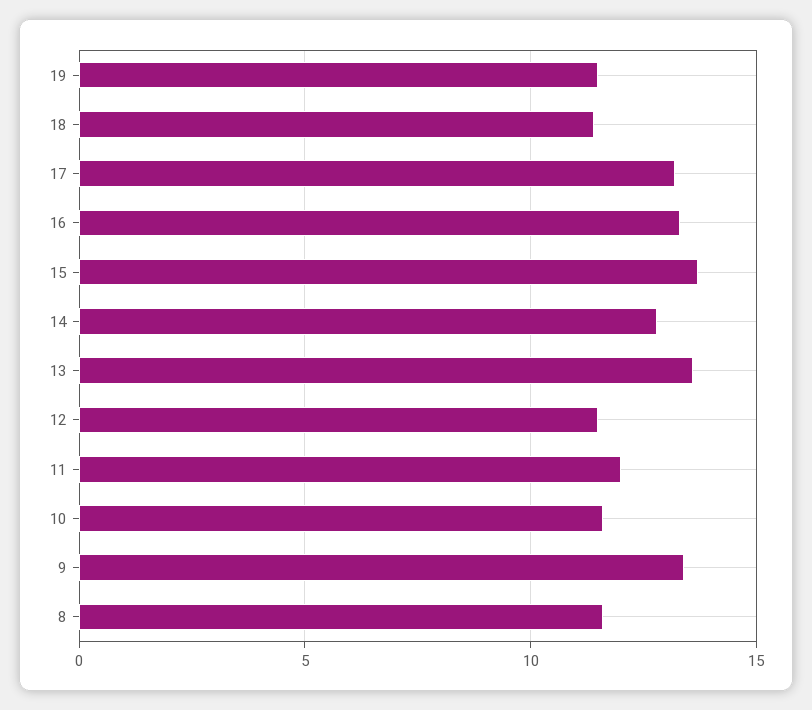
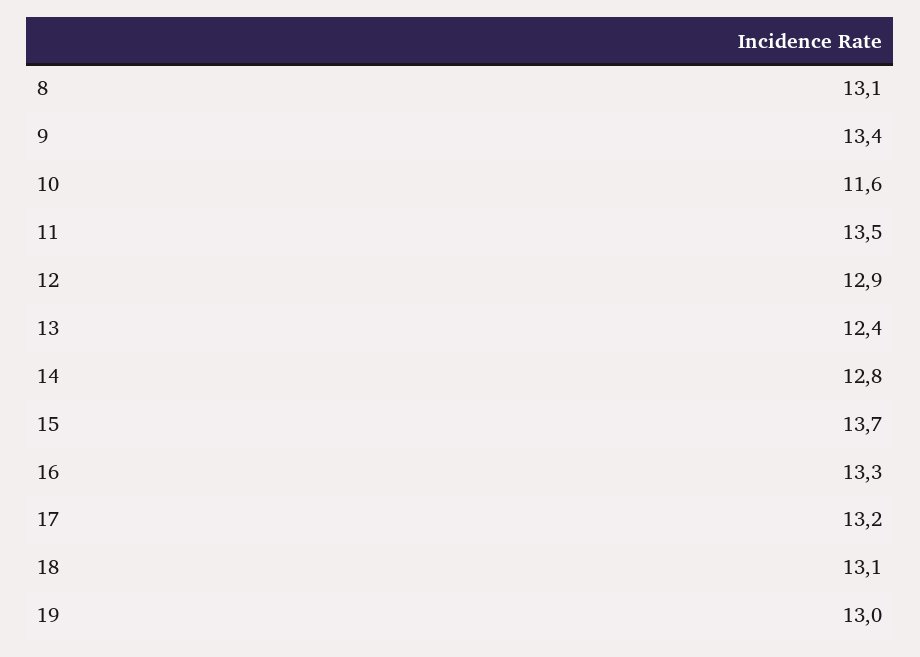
  {
-   "19": 11.5,
+   "19": 13,
-   "18": 11.5,
+   "18": 13.1,
    "17": 13.2,
    "16": 13.3,
    "15": 13.7,
    "14": 12.8,
-   "13": 13.5,
+   "13": 12.4,
-   "12": 11.5,
+   "12": 12.9,
-   "11": 12,
+   "11": 13.5,
    "10": 11.6,
    "9": 13.4,
-   "8": 11.5
+   "8": 13.1
  }

